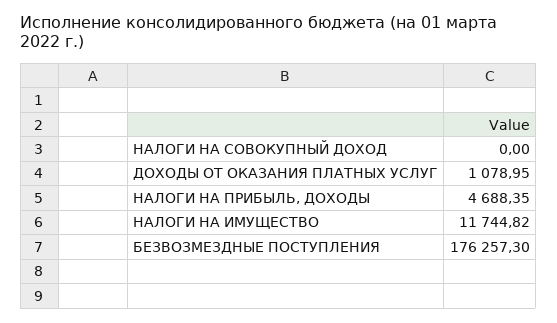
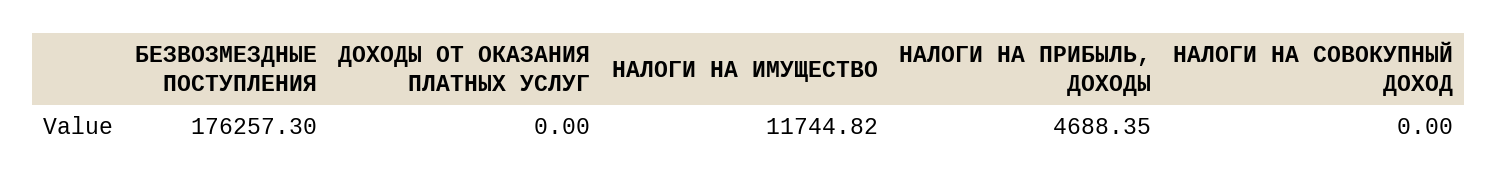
  {
    "НАЛОГИ НА СОВОКУПНЫЙ ДОХОД": 0,
-   "ДОХОДЫ ОТ ОКАЗАНИЯ ПЛАТНЫХ УСЛУГ": 1078.95,
+   "ДОХОДЫ ОТ ОКАЗАНИЯ ПЛАТНЫХ УСЛУГ": 0,
    "НАЛОГИ НА ПРИБЫЛЬ, ДОХОДЫ": 4688.35,
    "НАЛОГИ НА ИМУЩЕСТВО": 11744.82,
    "БЕЗВОЗМЕЗДНЫЕ ПОСТУПЛЕНИЯ": 176257.3
  }

